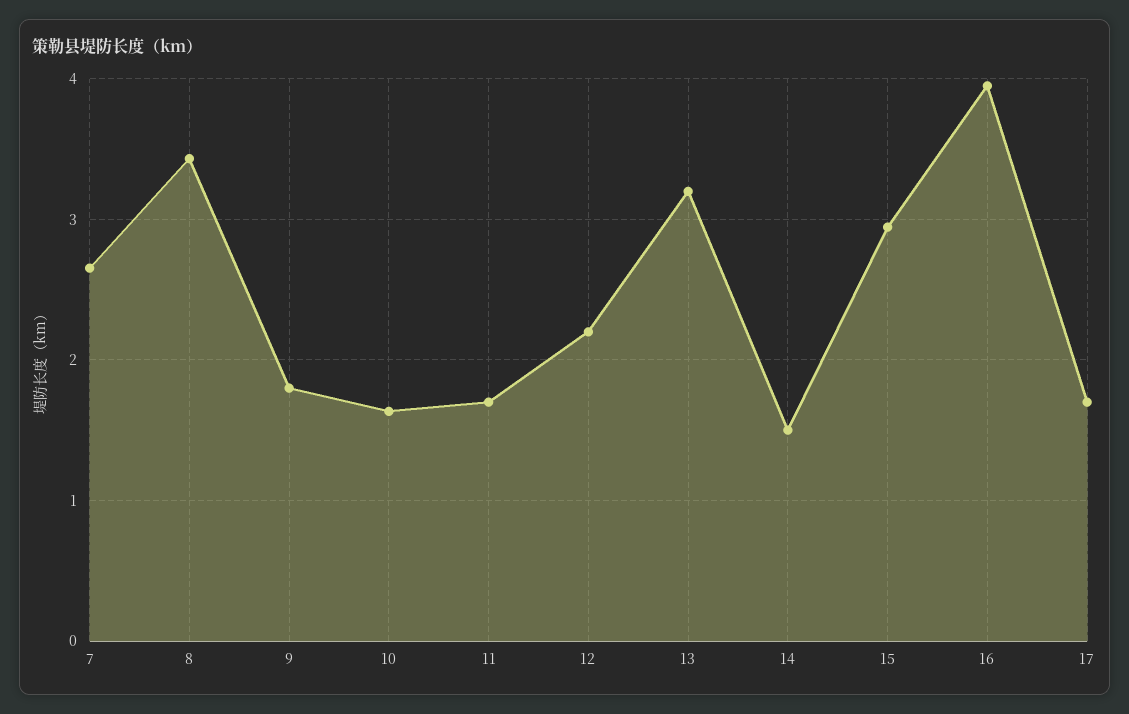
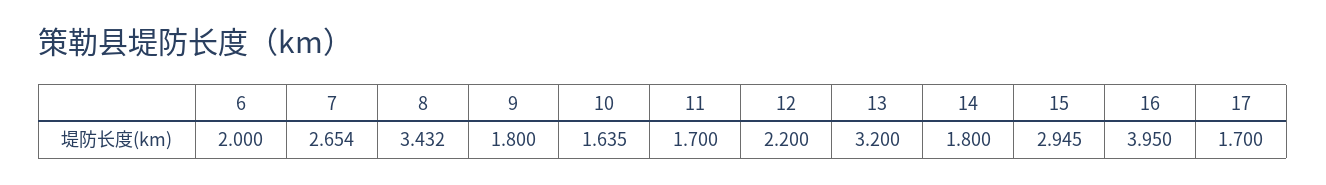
  {
    "7": 2.654,
    "8": 3.432,
    "9": 1.8,
    "10": 1.635,
    "11": 1.7,
    "12": 2.2,
    "13": 3.2,
-   "14": 1.5,
+   "14": 1.8,
    "15": 2.945,
    "16": 3.95,
-   "17": 1.7
+   "17": 1.7,
+   "6": 2
  }

